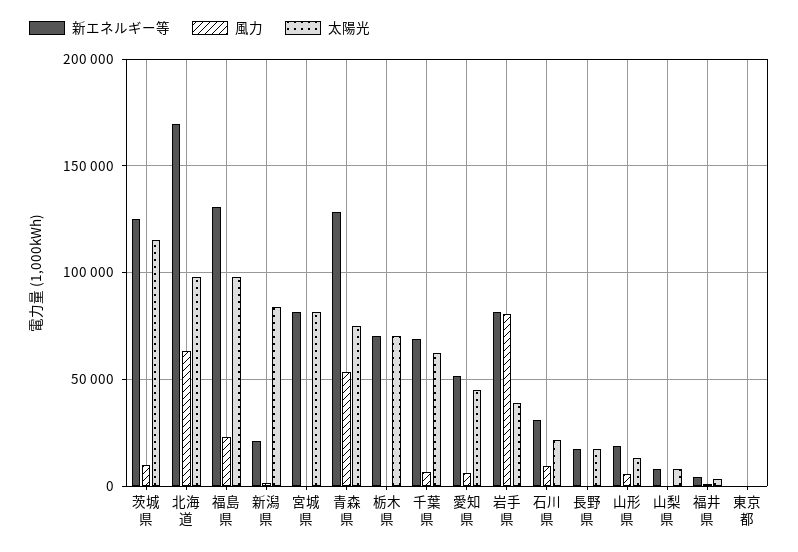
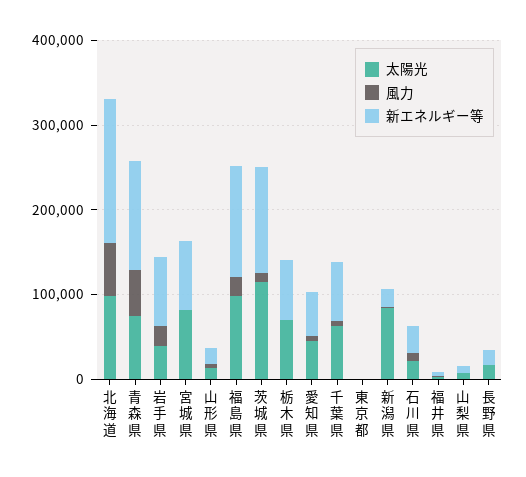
  {
    "新エネルギー等": {
      "茨城県": 125000,
      "北海道": 170000,
      "福島県": 130000,
      "新潟県": 20000,
      "宮城県": 80000,
      "青森県": 130000,
      "栃木県": 70000,
      "千葉県": 70000,
      "愛知県": 50000,
      "岩手県": 80000,
      "石川県": 30000,
      "長野県": 15000,
      "山形県": 20000,
      "山梨県": 10000,
      "福井県": 5000,
      "東京都": 0
    },
    "風力": {
      "茨城県": 10000,
      "北海道": 65000,
      "福島県": 25000,
      "新潟県": 0,
      "宮城県": 0,
      "青森県": 55000,
      "栃木県": 0,
      "千葉県": 5000,
      "愛知県": 5000,
-     "岩手県": 80000,
+     "岩手県": 20000,
      "石川県": 10000,
      "長野県": 0,
      "山形県": 5000,
      "山梨県": 0,
      "福井県": 0,
      "東京都": 0
    },
    "太陽光": {
      "茨城県": 115000,
      "北海道": 100000,
      "福島県": 100000,
      "新潟県": 85000,
      "宮城県": 80000,
      "青森県": 75000,
      "栃木県": 70000,
      "千葉県": 65000,
      "愛知県": 45000,
      "岩手県": 40000,
      "石川県": 20000,
      "長野県": 15000,
      "山形県": 15000,
      "山梨県": 10000,
      "福井県": 5000,
      "東京都": 0
    }
  }

